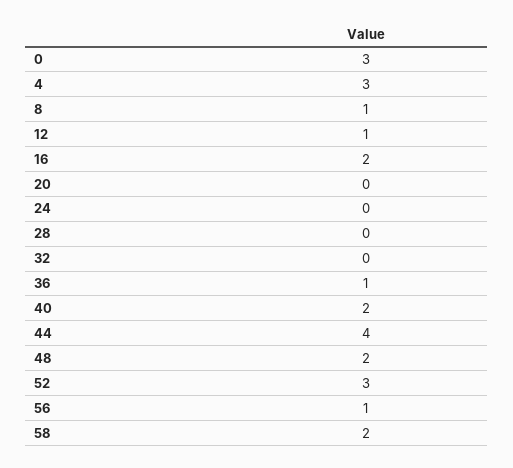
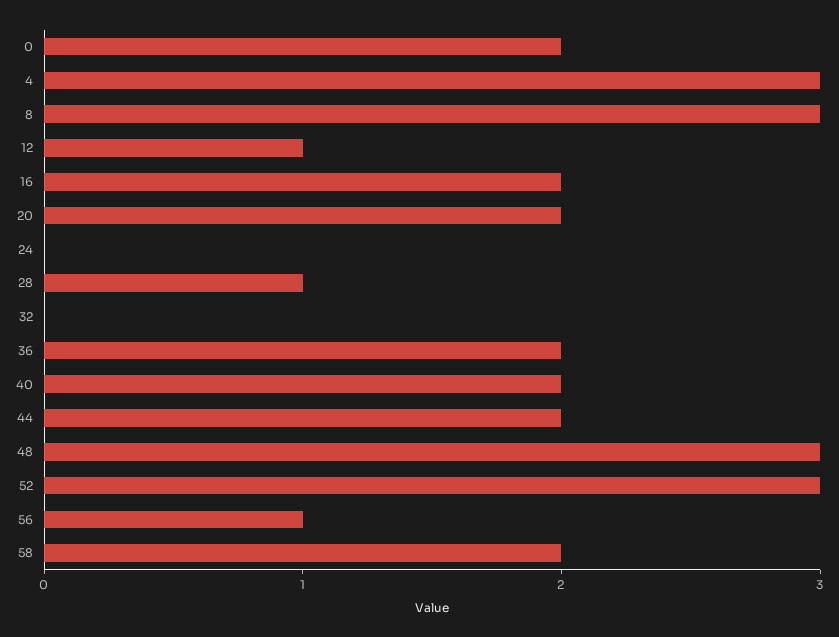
  {
-   "0": 3,
+   "0": 2,
    "4": 3,
-   "8": 1,
+   "8": 3,
    "12": 1,
    "16": 2,
-   "20": 0,
+   "20": 2,
    "24": 0,
-   "28": 0,
+   "28": 1,
    "32": 0,
-   "36": 1,
+   "36": 2,
    "40": 2,
-   "44": 4,
+   "44": 2,
-   "48": 2,
+   "48": 3,
    "52": 3,
    "56": 1,
    "58": 2
  }

